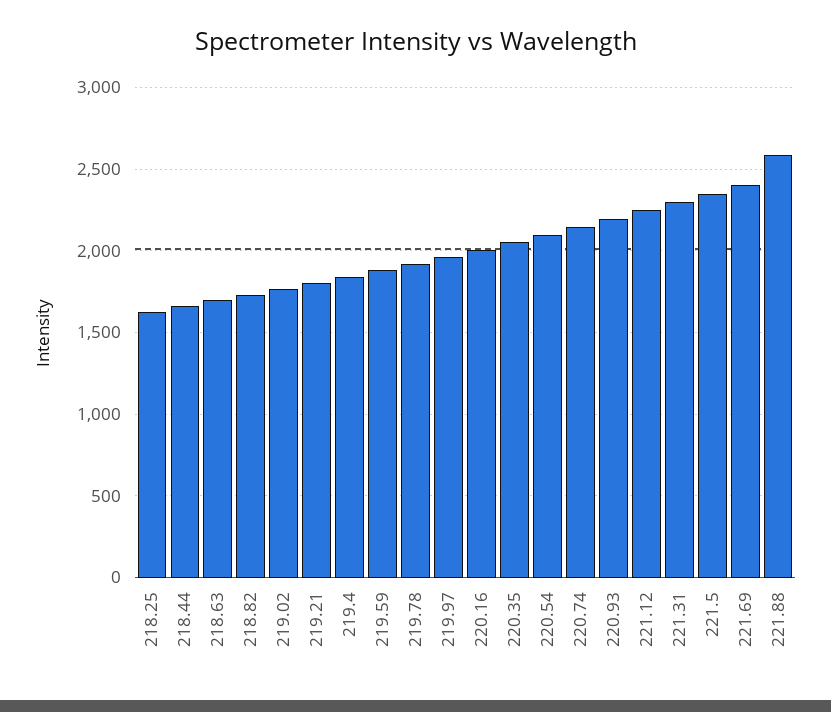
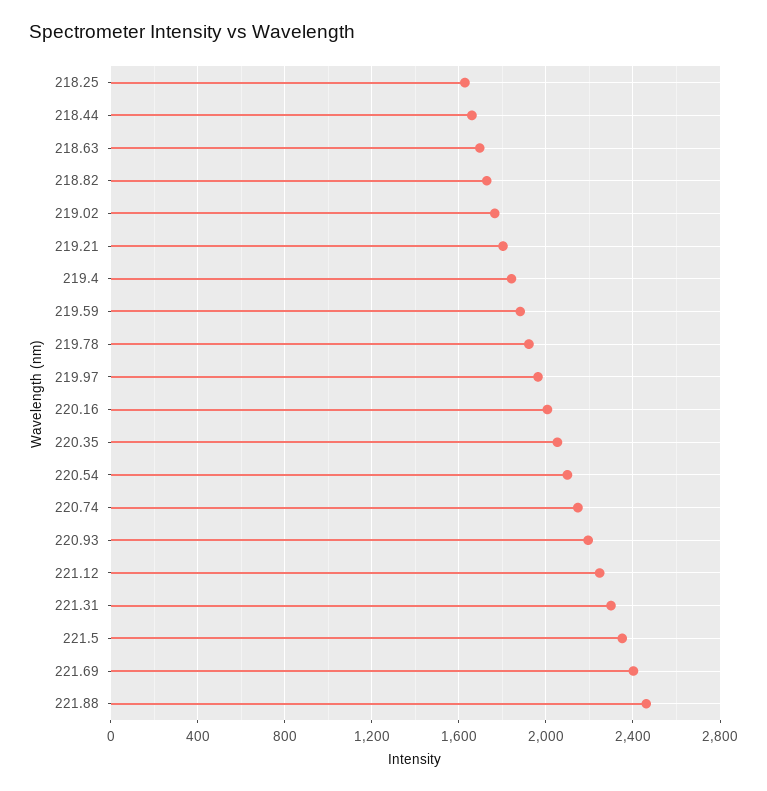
  {
    "218.25": 1650,
    "218.44": 1650,
    "218.63": 1700,
    "218.82": 1750,
    "219.02": 1750,
    "219.21": 1800,
    "219.4": 1850,
    "219.59": 1900,
    "219.78": 1900,
    "219.97": 1950,
    "220.16": 2000,
    "220.35": 2050,
    "220.54": 2100,
    "220.74": 2150,
    "220.93": 2200,
    "221.12": 2250,
    "221.31": 2300,
    "221.5": 2350,
    "221.69": 2400,
-   "221.88": 2600
+   "221.88": 2450
  }

